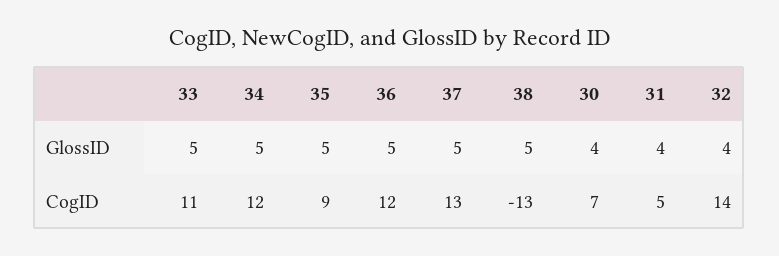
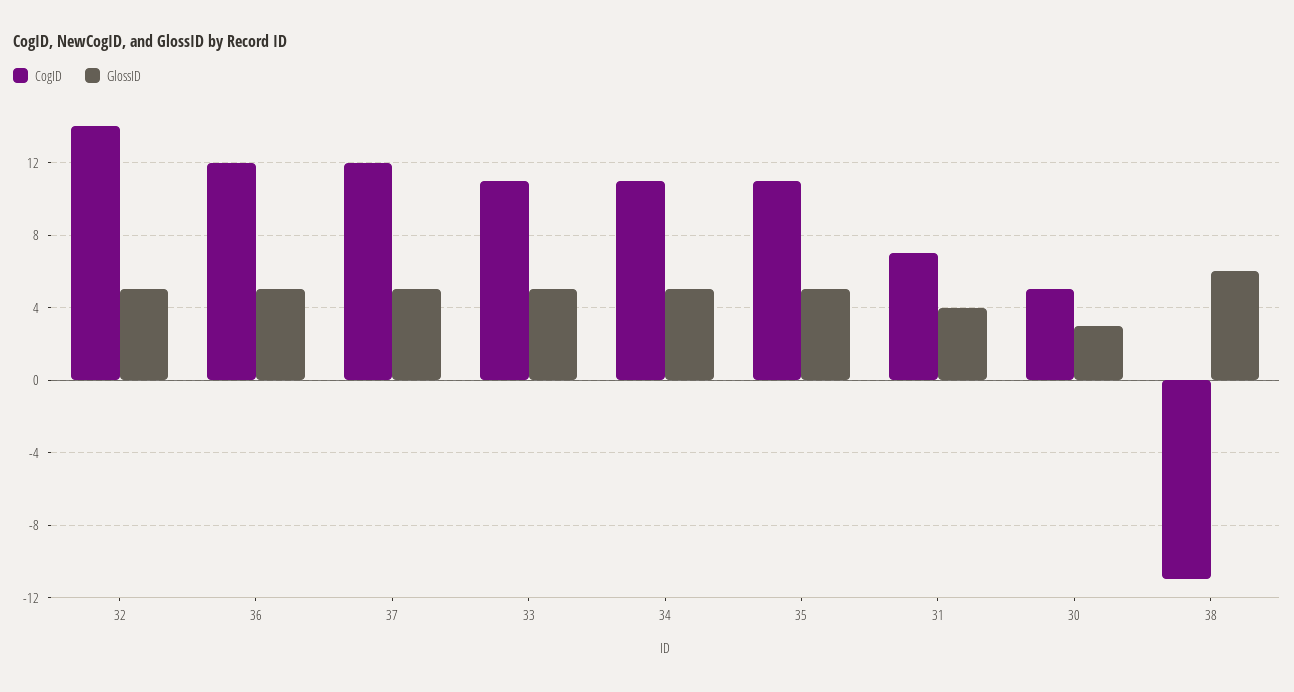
  {
    "GlossID": {
      "33": 5,
      "34": 5,
      "35": 5,
      "36": 5,
      "37": 5,
-     "38": 5,
+     "38": 6,
-     "30": 4,
+     "30": 3,
      "31": 4,
-     "32": 4
+     "32": 5
    },
    "CogID": {
      "33": 11,
-     "34": 12,
+     "34": 11,
-     "35": 9,
+     "35": 11,
      "36": 12,
-     "37": 13,
+     "37": 12,
-     "38": -13,
+     "38": -11,
-     "30": 7,
+     "30": 5,
-     "31": 5,
+     "31": 7,
      "32": 14
    }
  }

